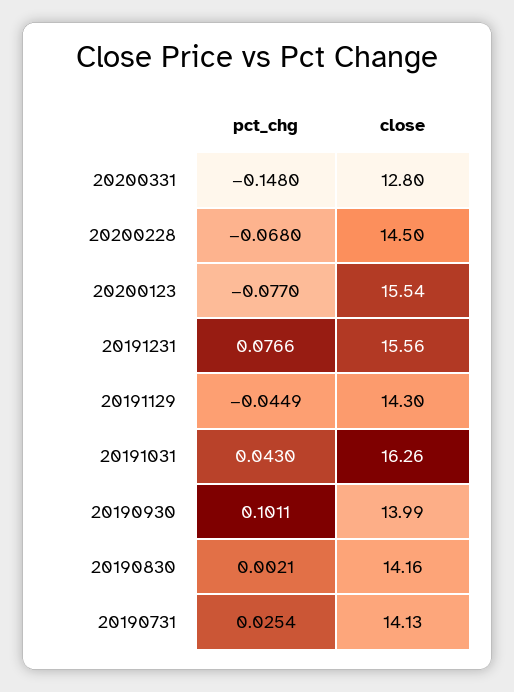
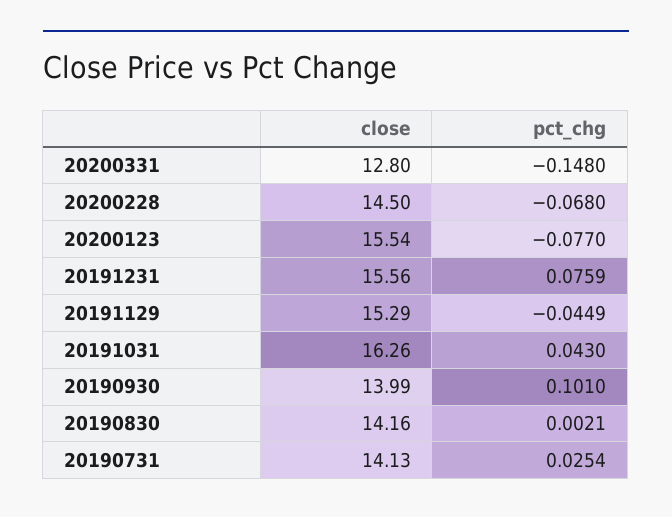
  {
    "pct_chg": {
      "20200331": -0.148,
      "20200228": -0.068,
      "20200123": -0.077,
-     "20191231": 0.0766,
+     "20191231": 0.0759,
      "20191129": -0.0449,
      "20191031": 0.043,
-     "20190930": 0.1011,
+     "20190930": 0.101,
      "20190830": 0.0021,
      "20190731": 0.0254
    },
    "close": {
      "20200331": 12.8,
      "20200228": 14.5,
      "20200123": 15.54,
      "20191231": 15.56,
-     "20191129": 14.3,
+     "20191129": 15.29,
      "20191031": 16.26,
      "20190930": 13.99,
      "20190830": 14.16,
      "20190731": 14.13
    }
  }

